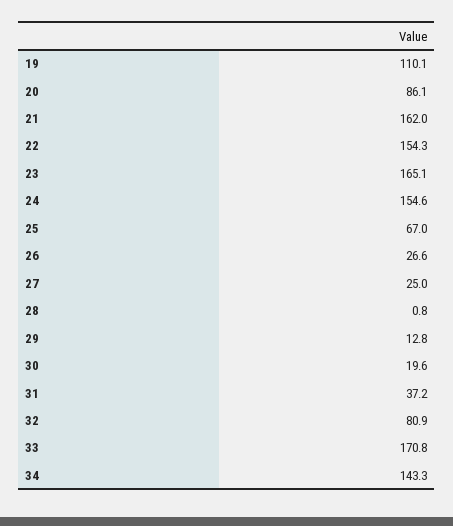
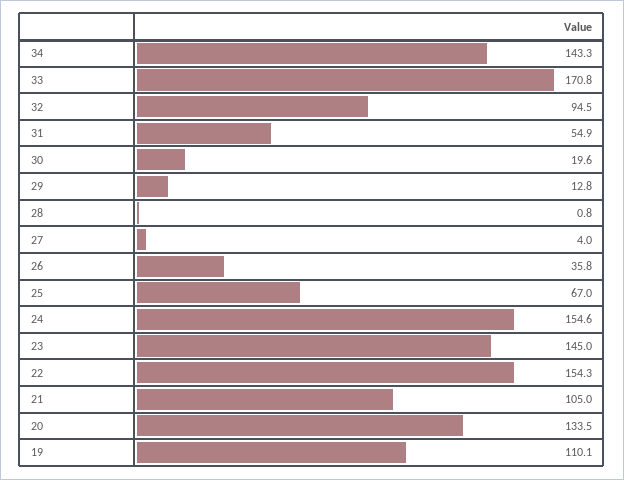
  {
    "19": 110.1,
-   "20": 86.1,
+   "20": 133.5,
-   "21": 162,
+   "21": 105,
    "22": 154.3,
-   "23": 165.1,
+   "23": 145,
    "24": 154.6,
    "25": 67,
-   "26": 26.6,
+   "26": 35.8,
-   "27": 25,
+   "27": 4,
    "28": 0.8,
    "29": 12.8,
    "30": 19.6,
-   "31": 37.2,
+   "31": 54.9,
-   "32": 80.9,
+   "32": 94.5,
    "33": 170.8,
    "34": 143.3
  }

